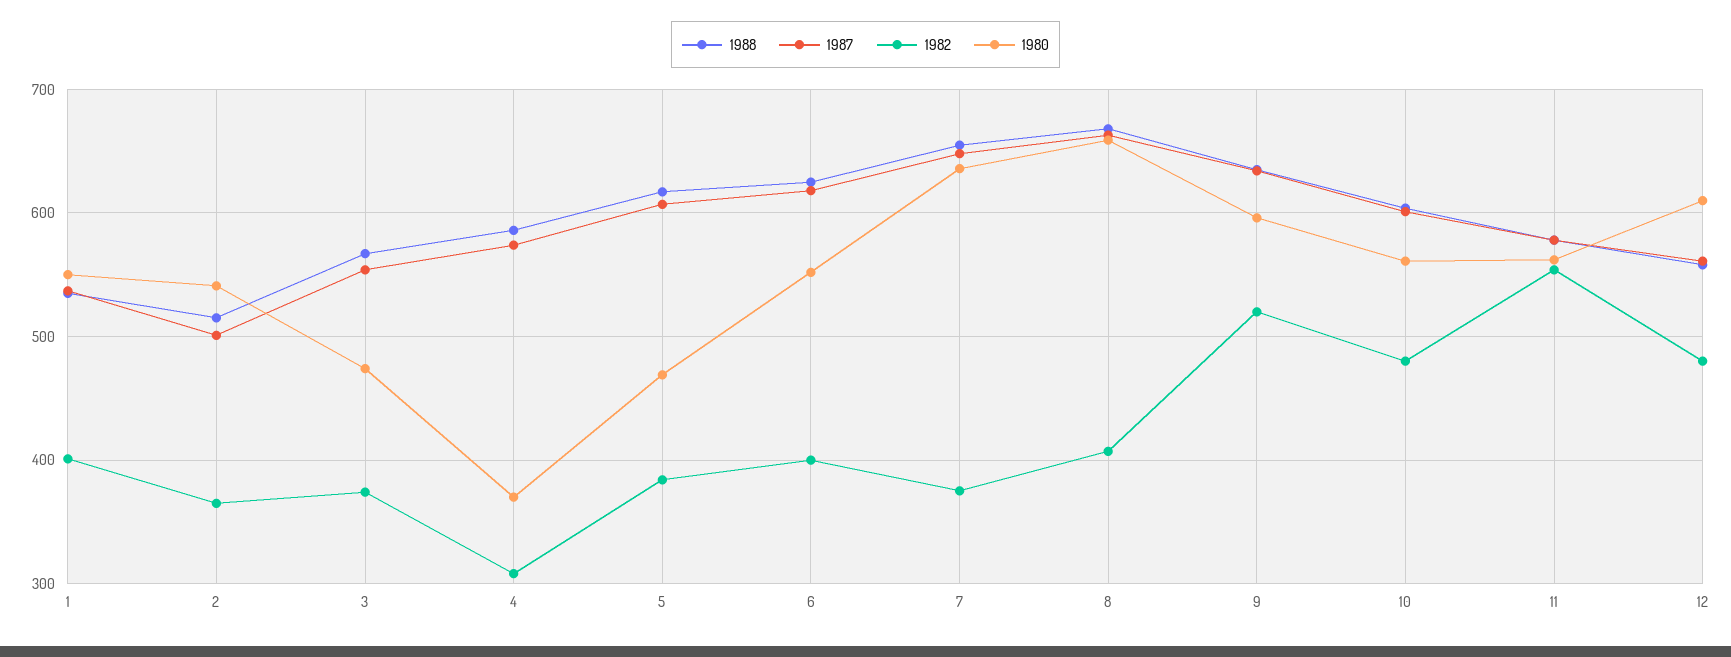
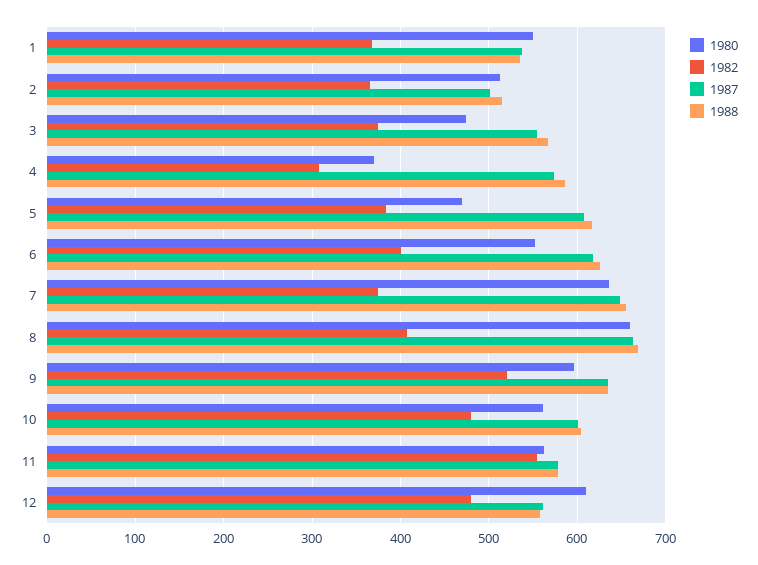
  {
    "1988": {
      "1": 540,
      "2": 520,
      "3": 570,
      "4": 590,
      "5": 620,
      "6": 630,
      "7": 660,
      "8": 670,
      "9": 640,
      "10": 600,
      "11": 580,
      "12": 560
    },
    "1987": {
      "1": 540,
      "2": 500,
      "3": 550,
      "4": 570,
      "5": 610,
      "6": 620,
      "7": 650,
      "8": 660,
      "9": 630,
      "10": 600,
      "11": 580,
      "12": 560
    },
    "1982": {
-     "1": 400,
+     "1": 370,
      "2": 370,
      "3": 370,
      "4": 310,
      "5": 380,
      "6": 400,
      "7": 380,
      "8": 410,
      "9": 520,
      "10": 480,
      "11": 550,
      "12": 480
    },
    "1980": {
      "1": 550,
-     "2": 540,
+     "2": 510,
      "3": 470,
      "4": 370,
      "5": 470,
      "6": 550,
      "7": 640,
      "8": 660,
      "9": 600,
      "10": 560,
      "11": 560,
      "12": 610
    }
  }

